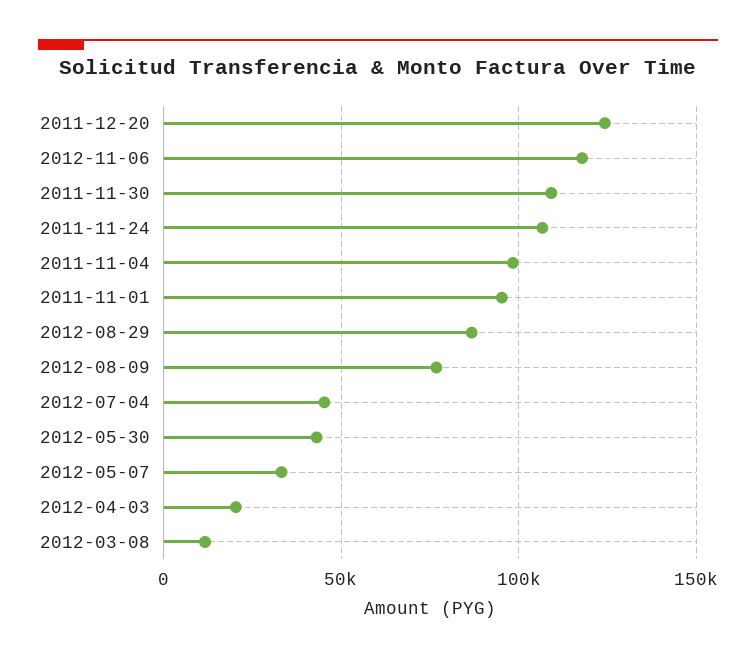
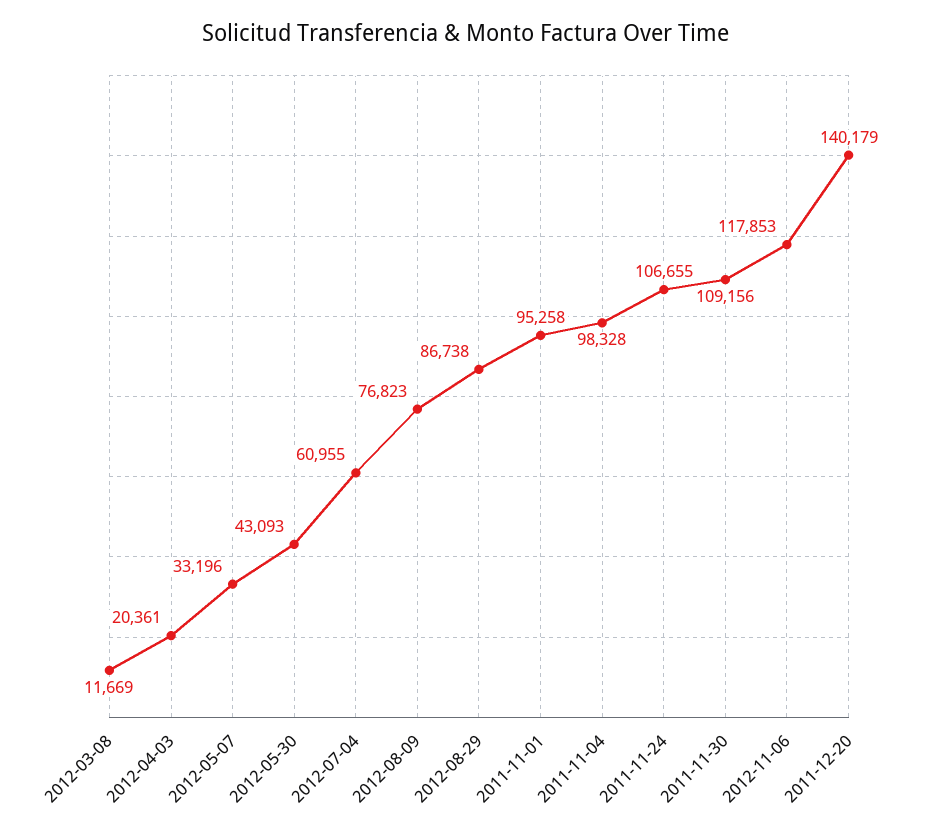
  {
-   "2011-12-20": 125000,
+   "2011-12-20": 140179,
    "2012-11-06": 117853,
    "2011-11-30": 109156,
    "2011-11-24": 106655,
    "2011-11-04": 98328,
    "2011-11-01": 95258,
    "2012-08-29": 86738,
    "2012-08-09": 76823,
-   "2012-07-04": 45000,
+   "2012-07-04": 60955,
    "2012-05-30": 43093,
    "2012-05-07": 33196,
    "2012-04-03": 20361,
    "2012-03-08": 11669
  }

